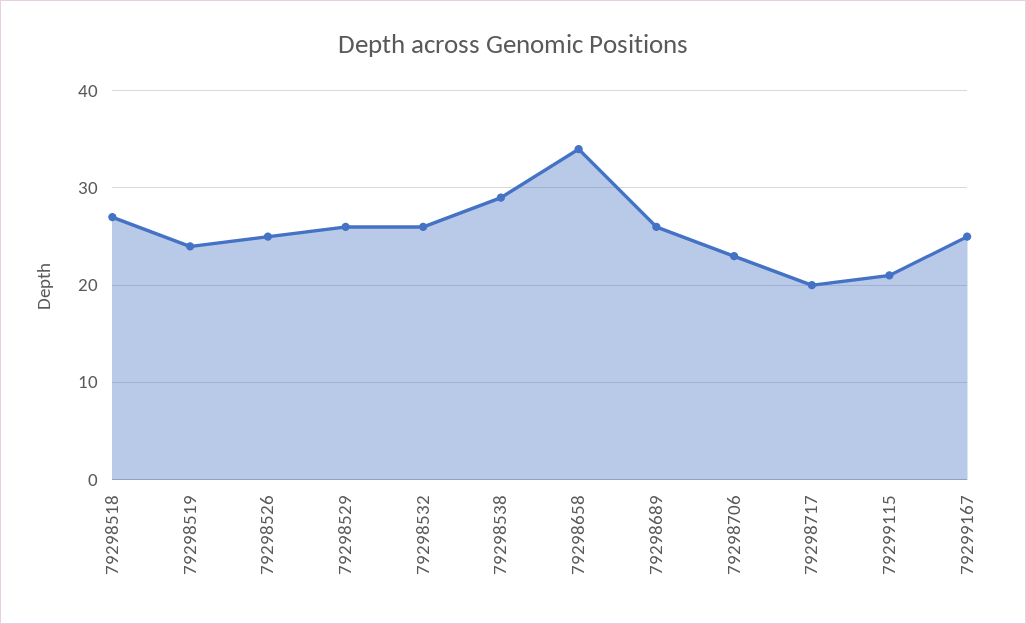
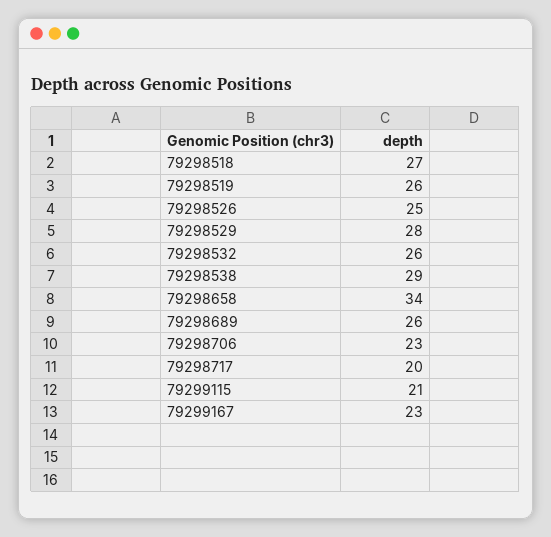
  {
    "79298518": 27,
-   "79298519": 24,
+   "79298519": 26,
    "79298526": 25,
-   "79298529": 26,
+   "79298529": 28,
    "79298532": 26,
    "79298538": 29,
    "79298658": 34,
    "79298689": 26,
    "79298706": 23,
    "79298717": 20,
    "79299115": 21,
-   "79299167": 25
+   "79299167": 23
  }

